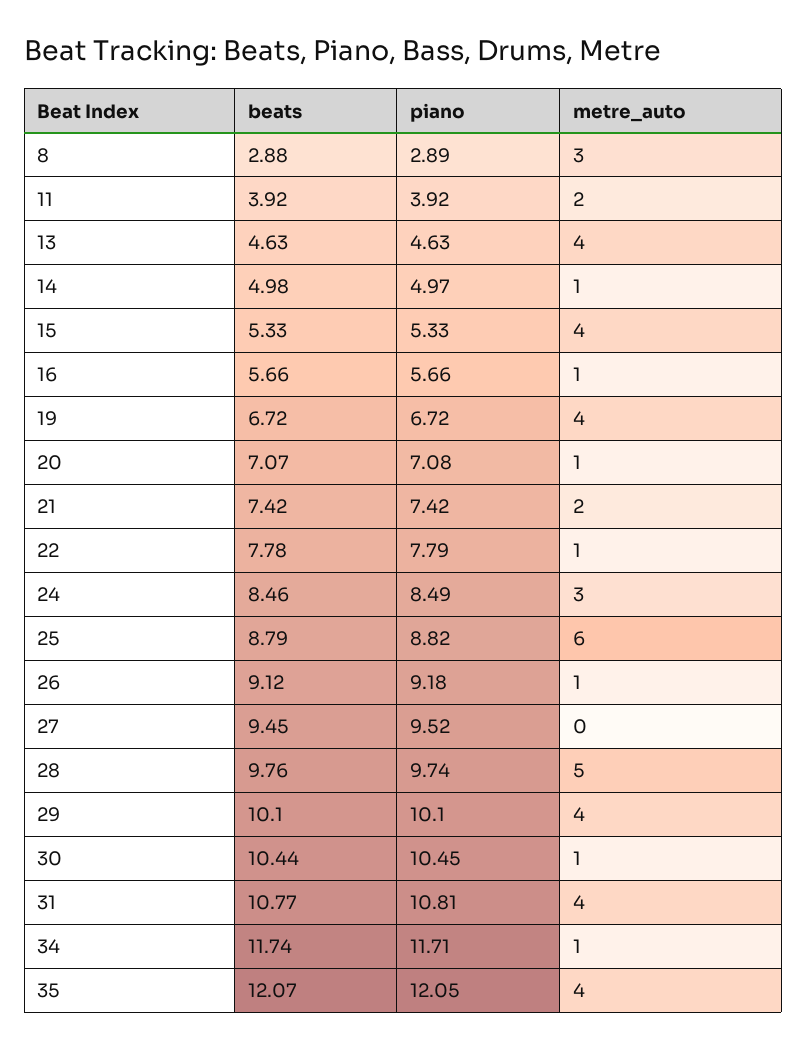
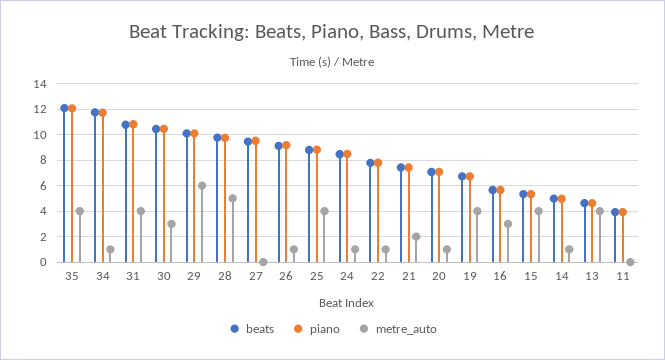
  {
    "beats": {
-     "8": 2.88,
      "11": 3.92,
      "13": 4.63,
      "14": 4.98,
      "15": 5.33,
      "16": 5.66,
      "19": 6.72,
      "20": 7.07,
      "21": 7.42,
      "22": 7.78,
      "24": 8.46,
      "25": 8.79,
      "26": 9.12,
      "27": 9.45,
      "28": 9.76,
      "29": 10.1,
      "30": 10.44,
      "31": 10.77,
      "34": 11.74,
      "35": 12.07
    },
    "piano": {
-     "8": 2.89,
      "11": 3.92,
      "13": 4.63,
      "14": 4.97,
      "15": 5.33,
      "16": 5.66,
      "19": 6.72,
      "20": 7.08,
      "21": 7.42,
      "22": 7.79,
      "24": 8.49,
      "25": 8.82,
      "26": 9.18,
      "27": 9.52,
      "28": 9.74,
      "29": 10.1,
      "30": 10.45,
      "31": 10.81,
      "34": 11.71,
      "35": 12.05
    },
    "metre_auto": {
-     "8": 3,
-     "11": 2,
+     "11": 0,
      "13": 4,
      "14": 1,
      "15": 4,
-     "16": 1,
+     "16": 3,
      "19": 4,
      "20": 1,
      "21": 2,
      "22": 1,
-     "24": 3,
+     "24": 1,
-     "25": 6,
+     "25": 4,
      "26": 1,
      "27": 0,
      "28": 5,
-     "29": 4,
+     "29": 6,
-     "30": 1,
+     "30": 3,
      "31": 4,
      "34": 1,
      "35": 4
    }
  }

